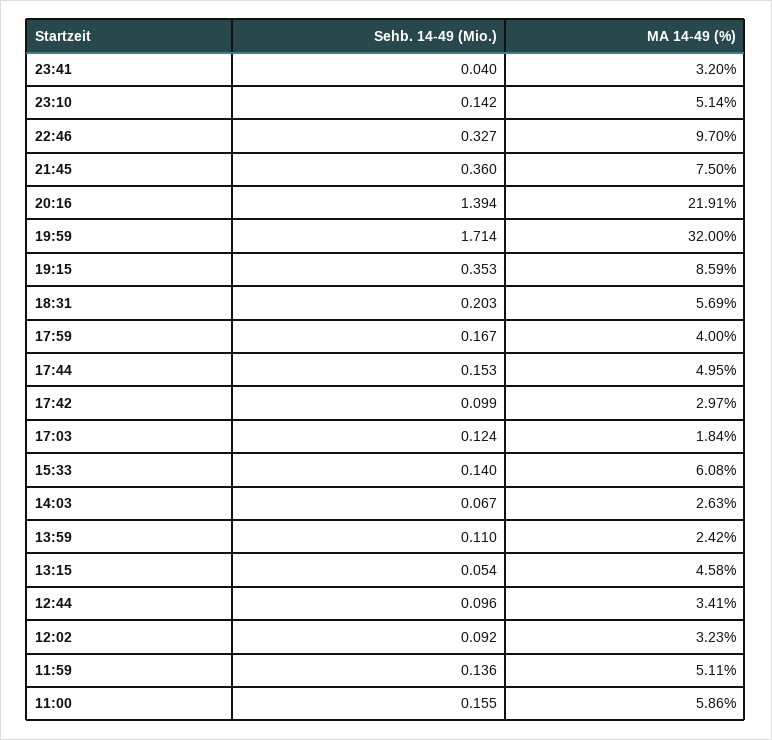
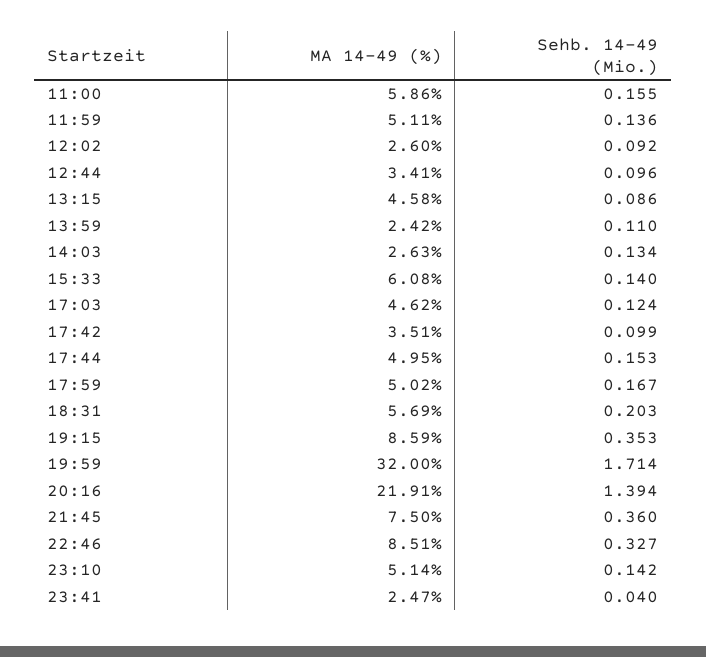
  {
    "Sehb. 14-49 (Mio.)": {
      "23:41": 0.04,
      "23:10": 0.142,
      "22:46": 0.327,
      "21:45": 0.36,
      "20:16": 1.394,
      "19:59": 1.714,
      "19:15": 0.353,
      "18:31": 0.203,
      "17:59": 0.167,
      "17:44": 0.153,
      "17:42": 0.099,
      "17:03": 0.124,
      "15:33": 0.14,
-     "14:03": 0.067,
+     "14:03": 0.134,
      "13:59": 0.11,
-     "13:15": 0.054,
+     "13:15": 0.086,
      "12:44": 0.096,
      "12:02": 0.092,
      "11:59": 0.136,
      "11:00": 0.155
    },
    "MA 14-49 (%)": {
-     "23:41": 3.2,
+     "23:41": 2.47,
      "23:10": 5.14,
-     "22:46": 9.7,
+     "22:46": 8.51,
      "21:45": 7.5,
      "20:16": 21.91,
      "19:59": 32,
      "19:15": 8.59,
      "18:31": 5.69,
-     "17:59": 4,
+     "17:59": 5.02,
      "17:44": 4.95,
-     "17:42": 2.97,
+     "17:42": 3.51,
-     "17:03": 1.84,
+     "17:03": 4.62,
      "15:33": 6.08,
      "14:03": 2.63,
      "13:59": 2.42,
      "13:15": 4.58,
      "12:44": 3.41,
-     "12:02": 3.23,
+     "12:02": 2.6,
      "11:59": 5.11,
      "11:00": 5.86
    }
  }

